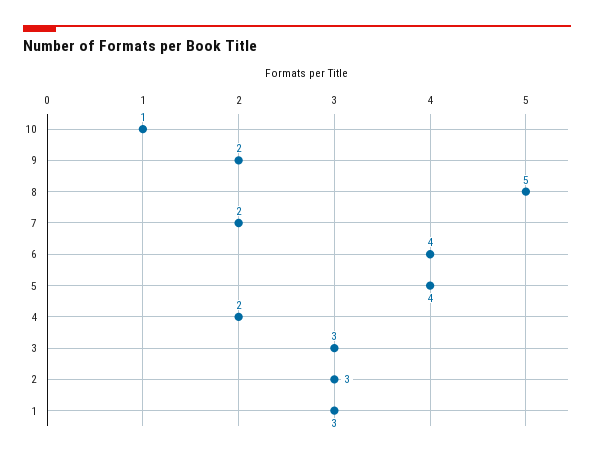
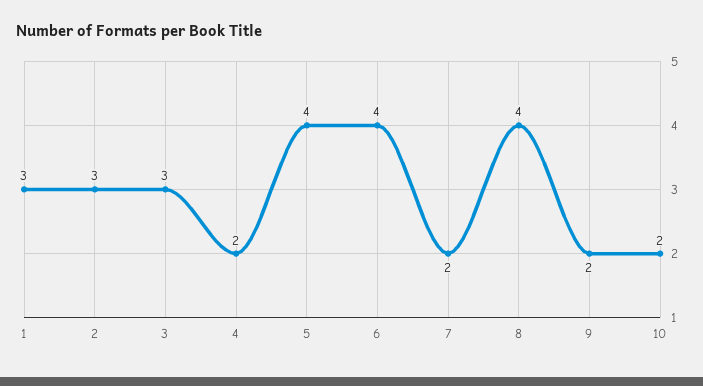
  {
-   "10": 1,
+   "10": 2,
    "9": 2,
-   "8": 5,
+   "8": 4,
    "7": 2,
    "6": 4,
    "5": 4,
    "4": 2,
    "3": 3,
    "2": 3,
    "1": 3
  }

